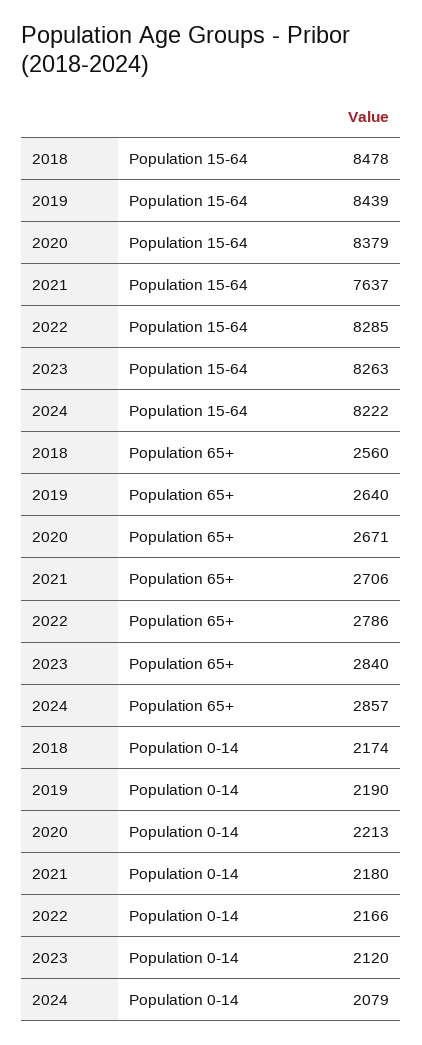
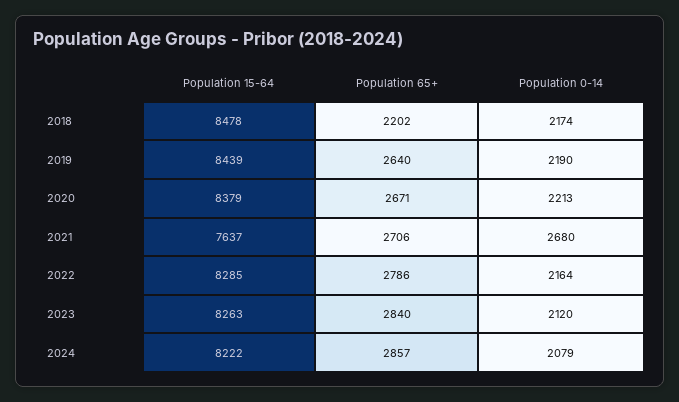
  {
    "2018": {
      "Population 15-64": 8478,
-     "Population 65+": 2560,
+     "Population 65+": 2202,
      "Population 0-14": 2174
    },
    "2019": {
      "Population 15-64": 8439,
      "Population 65+": 2640,
      "Population 0-14": 2190
    },
    "2020": {
      "Population 15-64": 8379,
      "Population 65+": 2671,
      "Population 0-14": 2213
    },
    "2021": {
      "Population 15-64": 7637,
      "Population 65+": 2706,
-     "Population 0-14": 2180
+     "Population 0-14": 2680
    },
    "2022": {
      "Population 15-64": 8285,
      "Population 65+": 2786,
-     "Population 0-14": 2166
+     "Population 0-14": 2164
    },
    "2023": {
      "Population 15-64": 8263,
      "Population 65+": 2840,
      "Population 0-14": 2120
    },
    "2024": {
      "Population 15-64": 8222,
      "Population 65+": 2857,
      "Population 0-14": 2079
    }
  }

